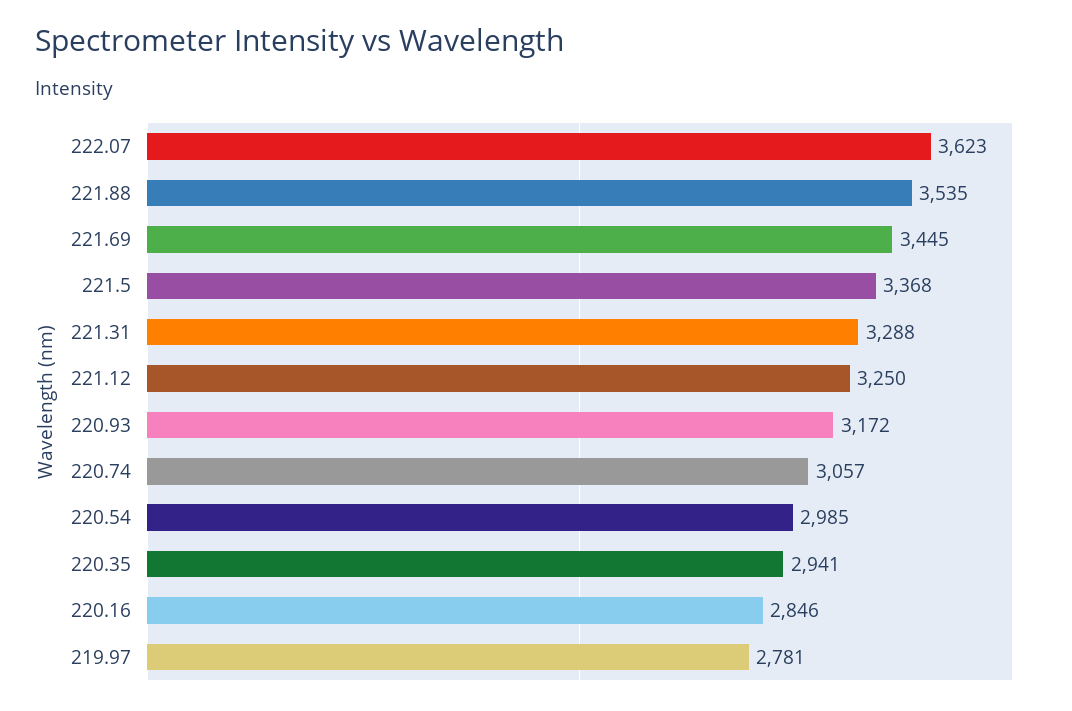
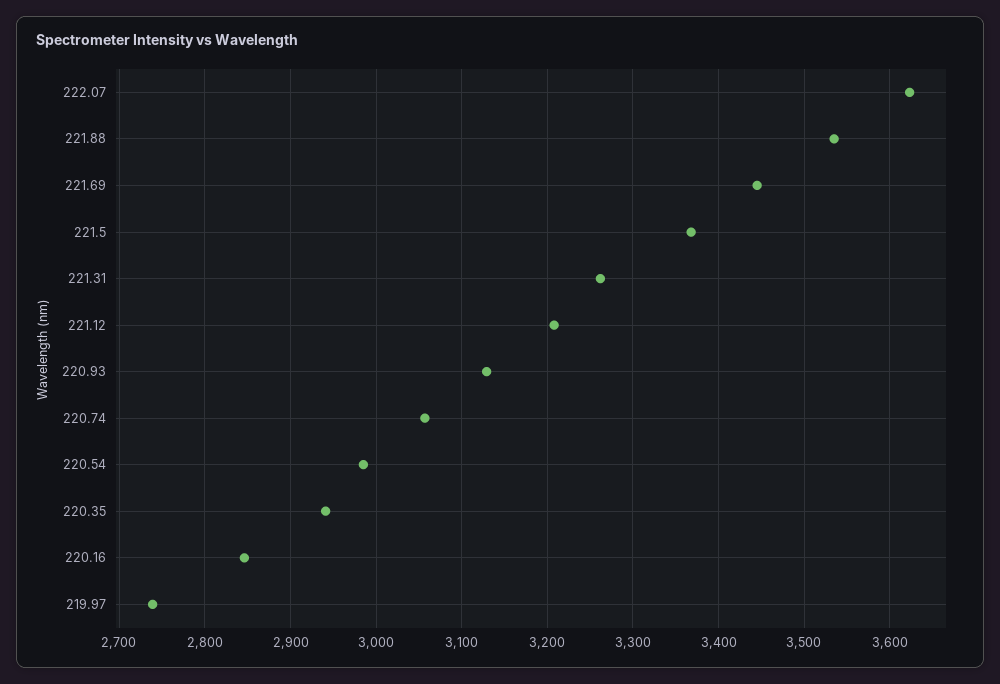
  {
    "222.07": 3623,
    "221.88": 3535,
    "221.69": 3445,
    "221.5": 3368,
-   "221.31": 3288,
+   "221.31": 3260,
-   "221.12": 3250,
+   "221.12": 3210,
-   "220.93": 3172,
+   "220.93": 3130,
    "220.74": 3057,
    "220.54": 2985,
    "220.35": 2941,
    "220.16": 2846,
-   "219.97": 2781
+   "219.97": 2740
  }

